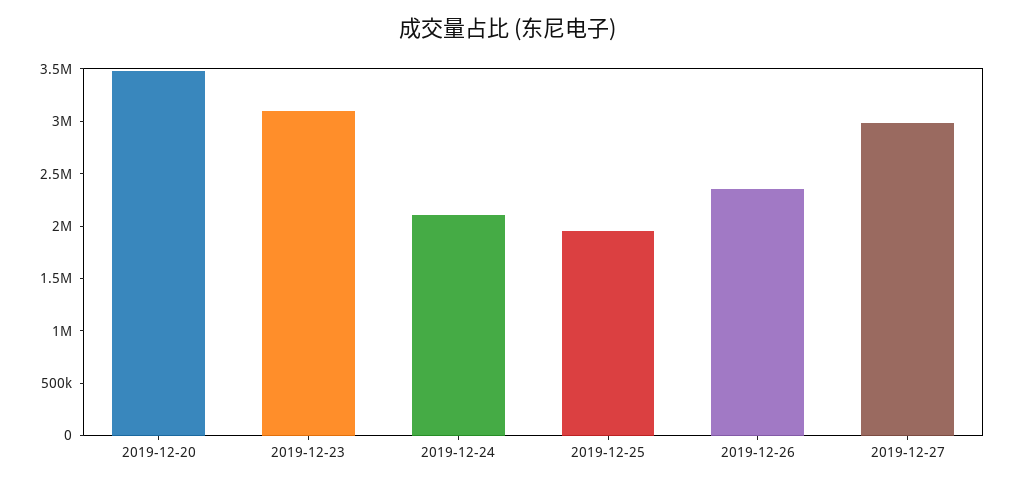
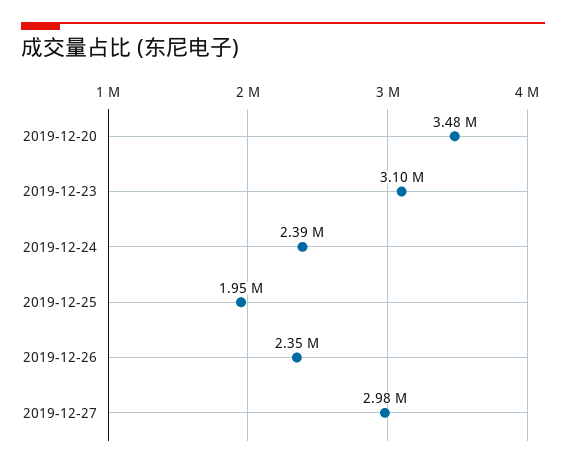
  {
    "2019-12-20": 3480000,
    "2019-12-23": 3100000,
-   "2019-12-24": 2100000,
+   "2019-12-24": 2390000,
    "2019-12-25": 1950000,
    "2019-12-26": 2350000,
    "2019-12-27": 2980000
  }

